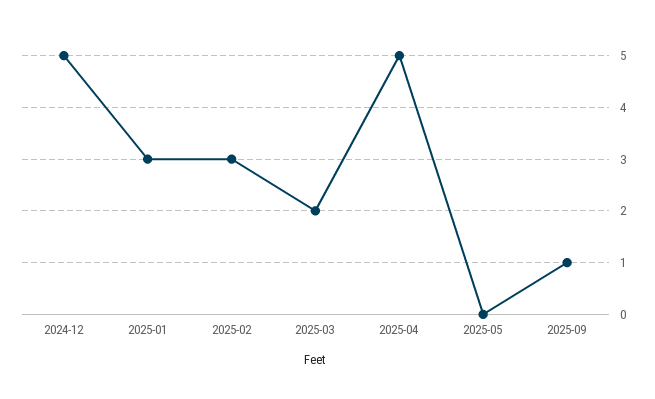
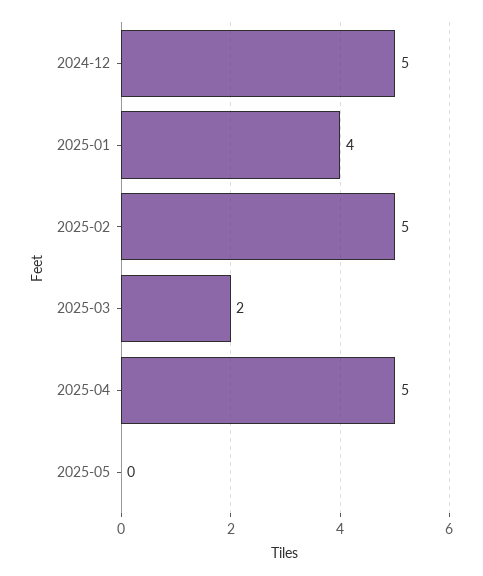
  {
    "2024-12": 5,
-   "2025-01": 3,
+   "2025-01": 4,
-   "2025-02": 3,
+   "2025-02": 5,
    "2025-03": 2,
    "2025-04": 5,
-   "2025-05": 0,
+   "2025-05": 0
-   "2025-09": 1
  }

